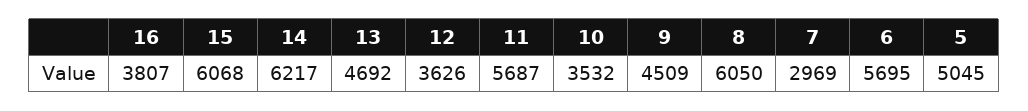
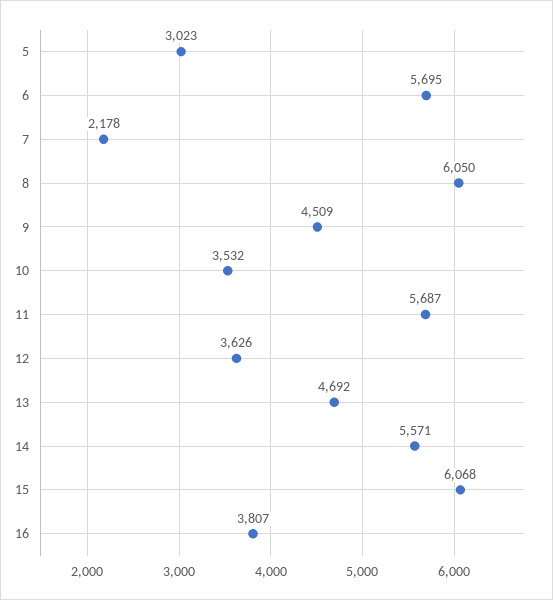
  {
    "16": 3807,
    "15": 6068,
-   "14": 6217,
+   "14": 5571,
    "13": 4692,
    "12": 3626,
    "11": 5687,
    "10": 3532,
    "9": 4509,
    "8": 6050,
-   "7": 2969,
+   "7": 2178,
    "6": 5695,
-   "5": 5045
+   "5": 3023
  }

